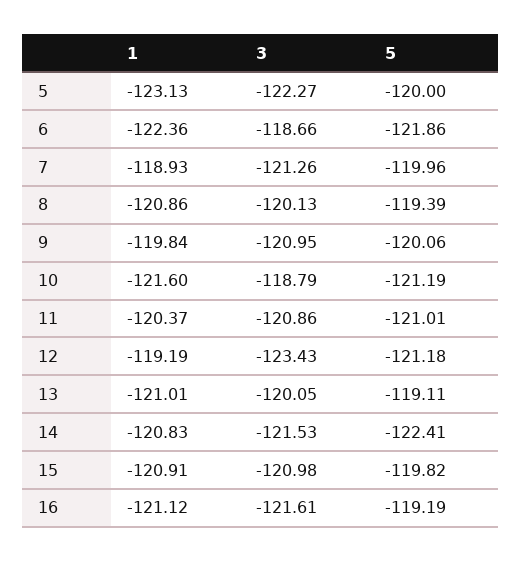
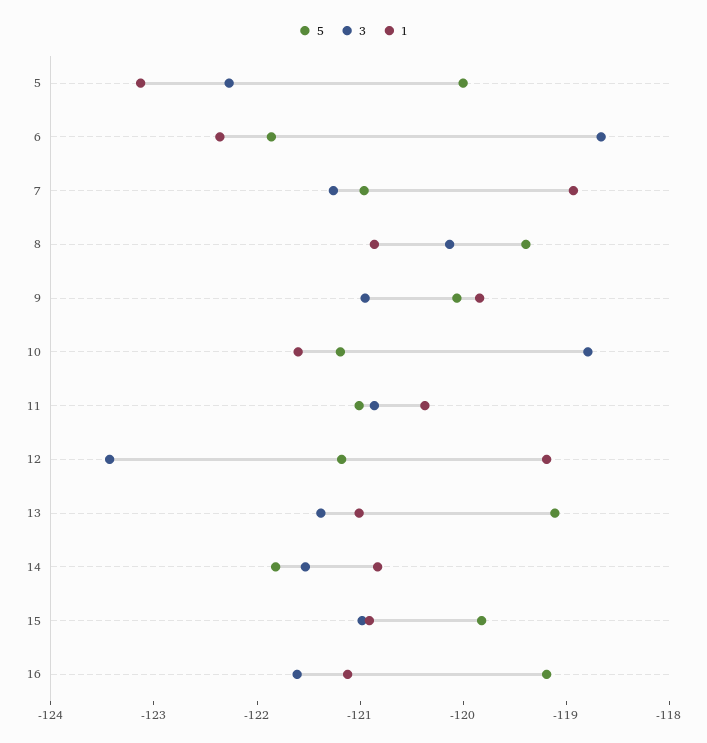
  {
    "1": {
      "5": -123.13,
      "6": -122.36,
      "7": -118.93,
      "8": -120.86,
      "9": -119.84,
      "10": -121.6,
      "11": -120.37,
      "12": -119.19,
      "13": -121.01,
      "14": -120.83,
      "15": -120.91,
      "16": -121.12
    },
    "3": {
      "5": -122.27,
      "6": -118.66,
      "7": -121.26,
      "8": -120.13,
      "9": -120.95,
      "10": -118.79,
      "11": -120.86,
      "12": -123.43,
-     "13": -120.05,
+     "13": -121.4,
      "14": -121.53,
      "15": -120.98,
      "16": -121.61
    },
    "5": {
      "5": -120,
      "6": -121.86,
-     "7": -119.96,
+     "7": -121,
      "8": -119.39,
      "9": -120.06,
      "10": -121.19,
      "11": -121.01,
      "12": -121.18,
      "13": -119.11,
-     "14": -122.41,
+     "14": -121.8,
      "15": -119.82,
      "16": -119.19
    }
  }

